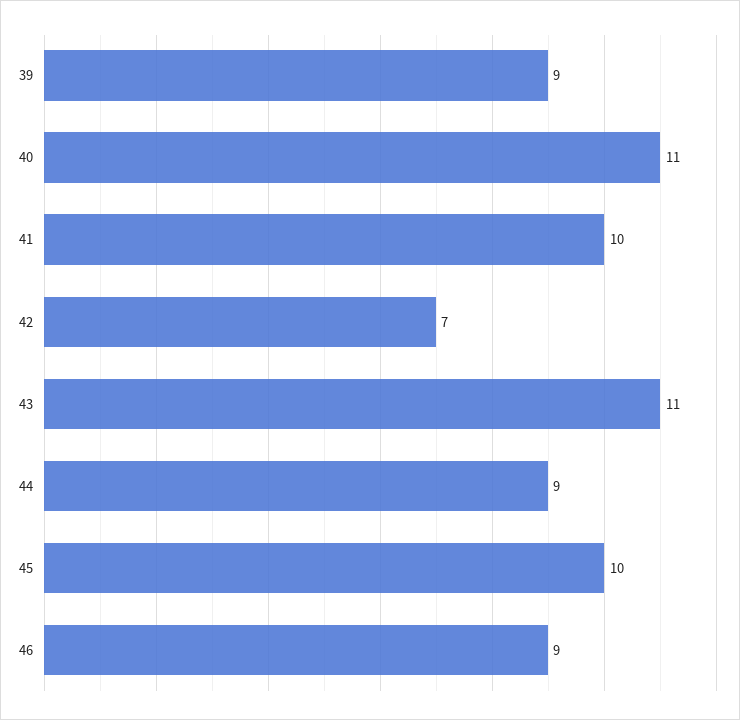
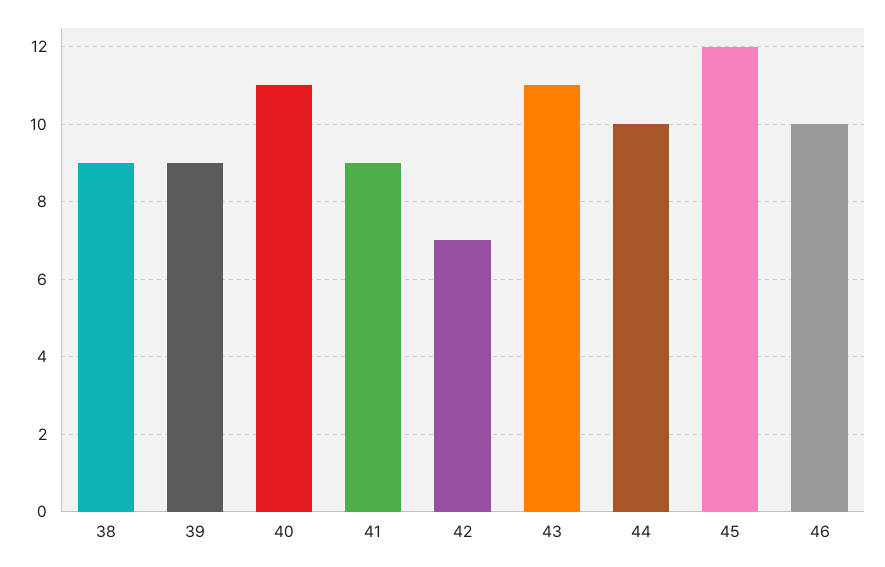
  {
    "39": 9,
    "40": 11,
-   "41": 10,
+   "41": 9,
    "42": 7,
    "43": 11,
-   "44": 9,
+   "44": 10,
-   "45": 10,
+   "45": 12,
-   "46": 9
+   "46": 10,
+   "38": 9
  }

